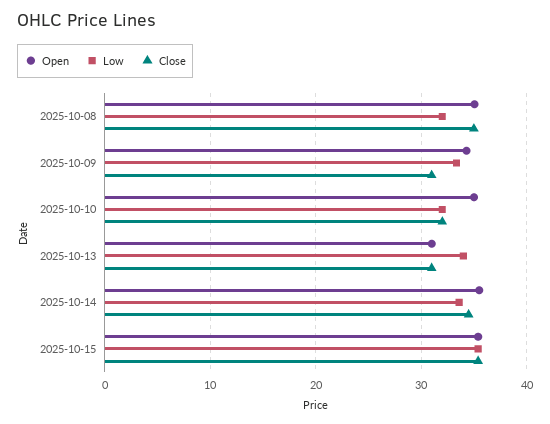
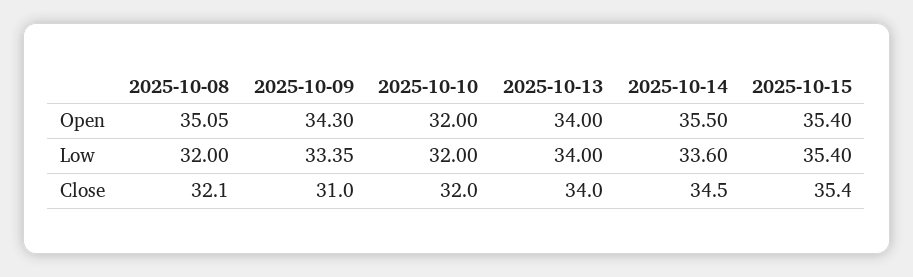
  {
    "Open": {
      "2025-10-08": 35.05,
      "2025-10-09": 34.3,
-     "2025-10-10": 35,
+     "2025-10-10": 32,
-     "2025-10-13": 31,
+     "2025-10-13": 34,
      "2025-10-14": 35.5,
      "2025-10-15": 35.4
    },
    "Low": {
      "2025-10-08": 32,
      "2025-10-09": 33.35,
      "2025-10-10": 32,
      "2025-10-13": 34,
      "2025-10-14": 33.6,
      "2025-10-15": 35.4
    },
    "Close": {
-     "2025-10-08": 35,
+     "2025-10-08": 32.1,
      "2025-10-09": 31,
      "2025-10-10": 32,
-     "2025-10-13": 31,
+     "2025-10-13": 34,
      "2025-10-14": 34.5,
      "2025-10-15": 35.4
    }
  }

